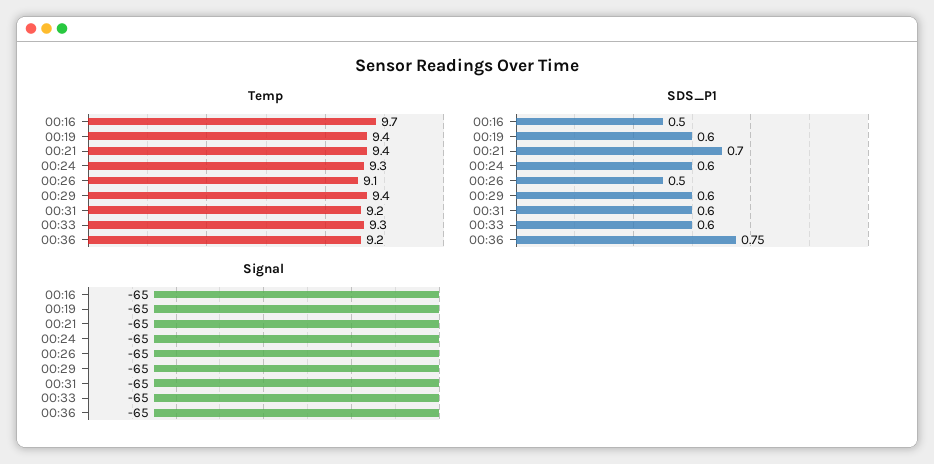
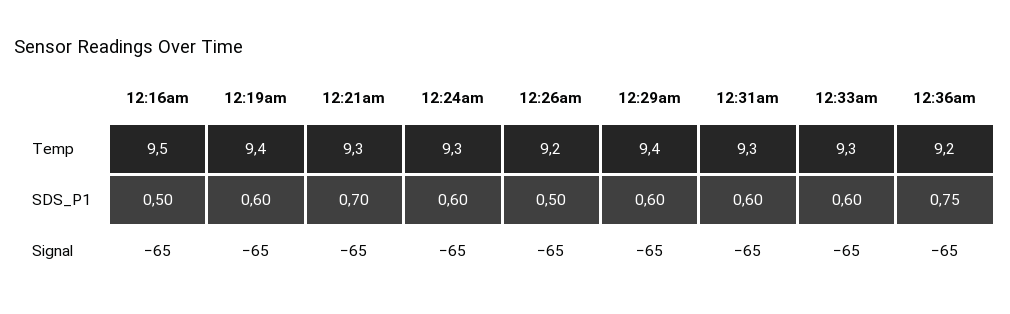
  {
    "Temp": {
-     "00:16": 9.7,
+     "00:16": 9.5,
      "00:19": 9.4,
-     "00:21": 9.4,
+     "00:21": 9.3,
      "00:24": 9.3,
-     "00:26": 9.1,
+     "00:26": 9.2,
      "00:29": 9.4,
-     "00:31": 9.2,
+     "00:31": 9.3,
      "00:33": 9.3,
      "00:36": 9.2
    },
    "SDS_P1": {
      "00:16": 0.5,
      "00:19": 0.6,
      "00:21": 0.7,
      "00:24": 0.6,
      "00:26": 0.5,
      "00:29": 0.6,
      "00:31": 0.6,
      "00:33": 0.6,
      "00:36": 0.75
    },
    "Signal": {
      "00:16": -65,
      "00:19": -65,
      "00:21": -65,
      "00:24": -65,
      "00:26": -65,
      "00:29": -65,
      "00:31": -65,
      "00:33": -65,
      "00:36": -65
    }
  }

